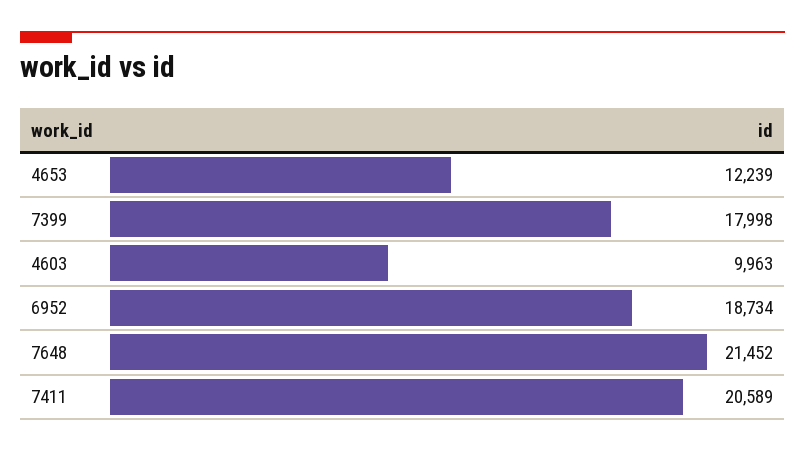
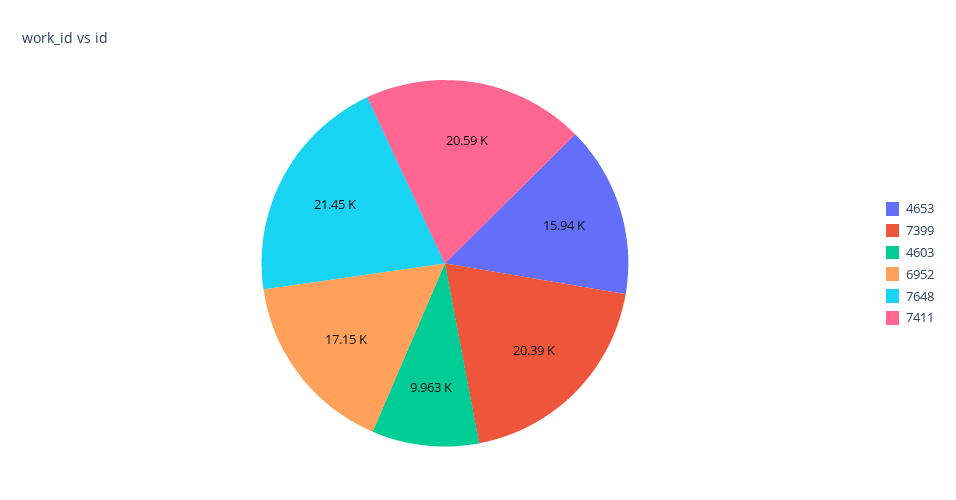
  {
-   "4653": 12239,
+   "4653": 15940,
-   "7399": 17998,
+   "7399": 20390,
    "4603": 9963,
-   "6952": 18734,
+   "6952": 17150,
    "7648": 21452,
    "7411": 20589
  }

